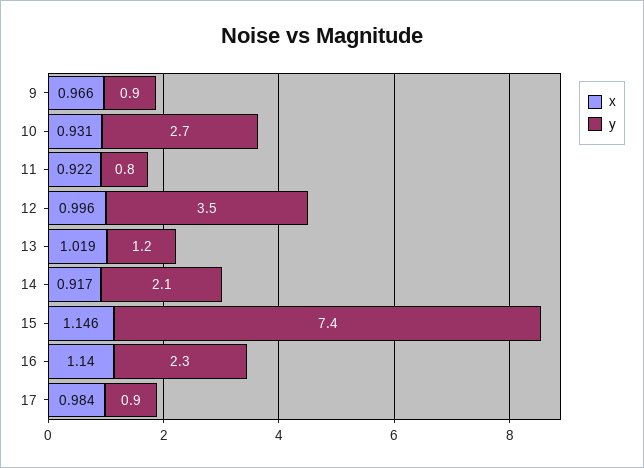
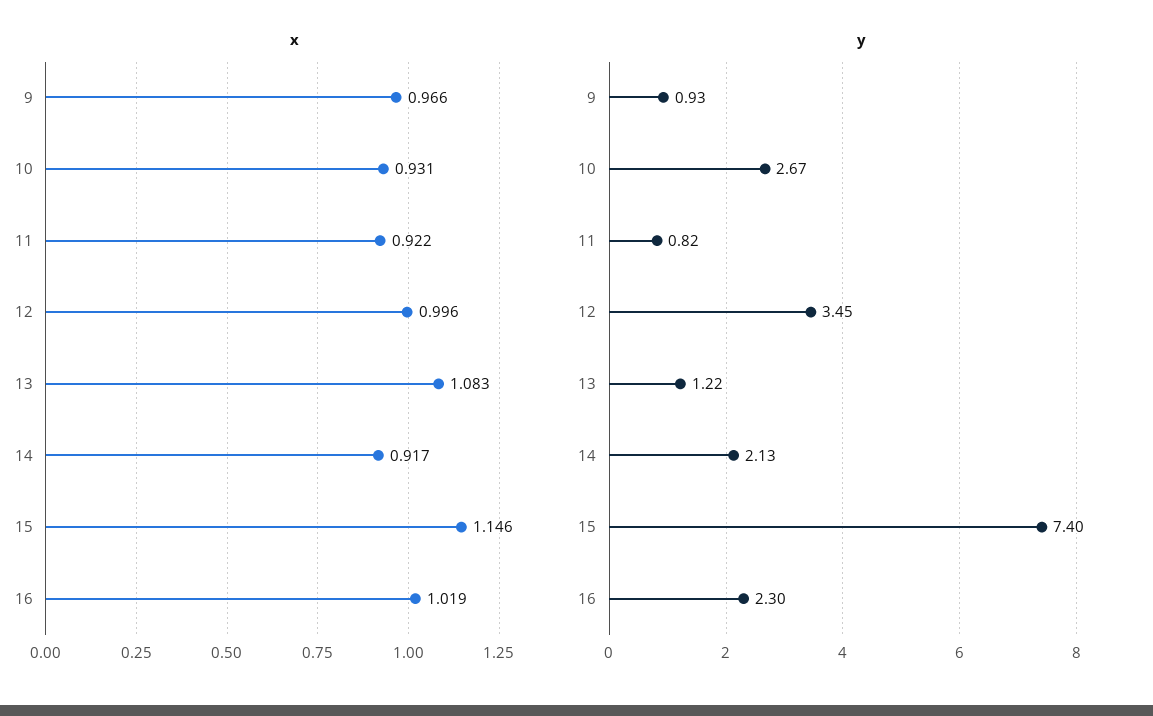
  {
    "x": {
      "9": 0.966,
      "10": 0.931,
      "11": 0.922,
      "12": 0.996,
-     "13": 1.019,
+     "13": 1.083,
      "14": 0.917,
      "15": 1.146,
-     "16": 1.14,
+     "16": 1.019
-     "17": 0.984
    },
    "y": {
      "9": 0.93,
      "10": 2.67,
      "11": 0.82,
      "12": 3.45,
      "13": 1.22,
      "14": 2.13,
      "15": 7.4,
-     "16": 2.3,
+     "16": 2.3
-     "17": 0.9
    }
  }

